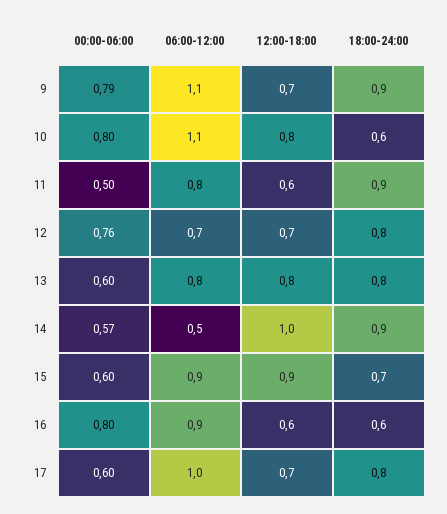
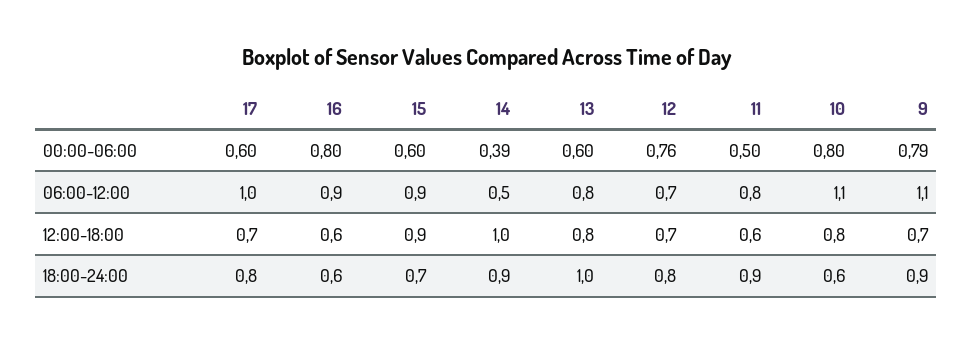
  {
    "00:00-06:00": {
      "9": 0.79,
      "10": 0.8,
      "11": 0.5,
      "12": 0.76,
      "13": 0.6,
-     "14": 0.57,
+     "14": 0.39,
      "15": 0.6,
      "16": 0.8,
      "17": 0.6
    },
    "06:00-12:00": {
      "9": 1.1,
      "10": 1.1,
      "11": 0.8,
      "12": 0.7,
      "13": 0.8,
      "14": 0.5,
      "15": 0.9,
      "16": 0.9,
      "17": 1
    },
    "12:00-18:00": {
      "9": 0.7,
      "10": 0.8,
      "11": 0.6,
      "12": 0.7,
      "13": 0.8,
      "14": 1,
      "15": 0.9,
      "16": 0.6,
      "17": 0.7
    },
    "18:00-24:00": {
      "9": 0.9,
      "10": 0.6,
      "11": 0.9,
      "12": 0.8,
-     "13": 0.8,
+     "13": 1,
      "14": 0.9,
      "15": 0.7,
      "16": 0.6,
      "17": 0.8
    }
  }

